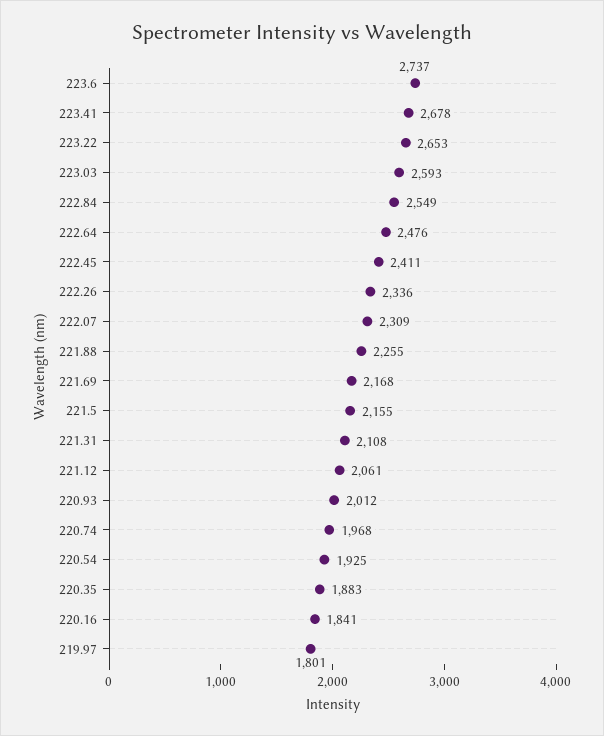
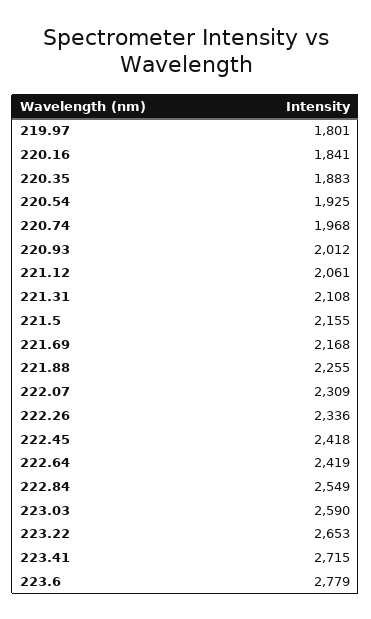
  {
-   "223.6": 2737,
+   "223.6": 2779,
-   "223.41": 2678,
+   "223.41": 2715,
    "223.22": 2653,
-   "223.03": 2593,
+   "223.03": 2590,
    "222.84": 2549,
-   "222.64": 2476,
+   "222.64": 2419,
-   "222.45": 2411,
+   "222.45": 2418,
    "222.26": 2336,
    "222.07": 2309,
    "221.88": 2255,
    "221.69": 2168,
    "221.5": 2155,
    "221.31": 2108,
    "221.12": 2061,
    "220.93": 2012,
    "220.74": 1968,
    "220.54": 1925,
    "220.35": 1883,
    "220.16": 1841,
    "219.97": 1801
  }

